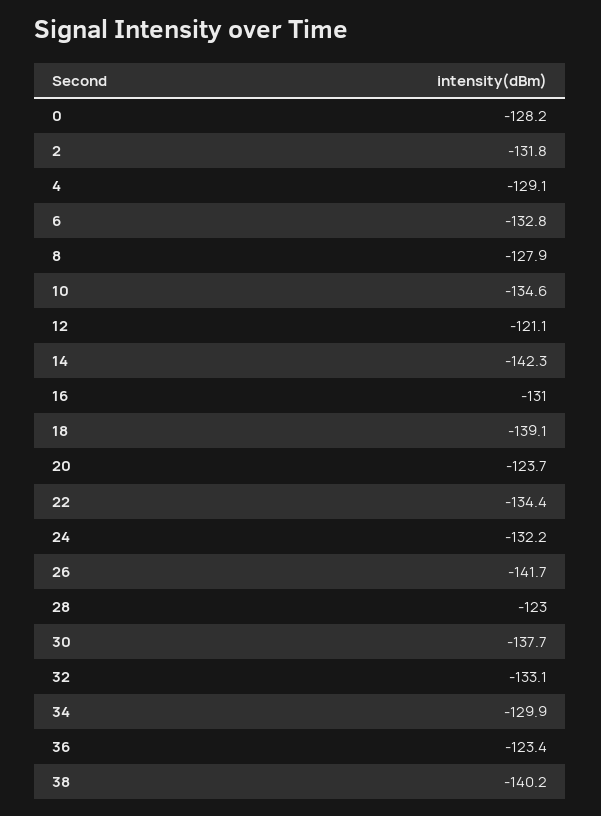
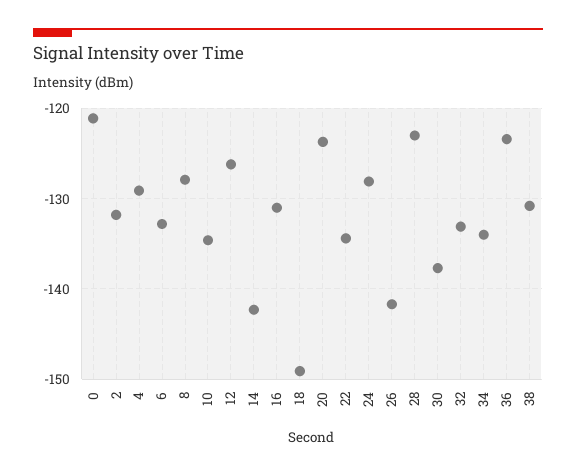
  {
-   "0": -128.2,
+   "0": -121,
    "2": -131.8,
    "4": -129.1,
    "6": -132.8,
    "8": -127.9,
    "10": -134.6,
-   "12": -121.1,
+   "12": -126,
    "14": -142.3,
    "16": -131,
-   "18": -139.1,
+   "18": -149,
    "20": -123.7,
    "22": -134.4,
-   "24": -132.2,
+   "24": -128,
    "26": -141.7,
    "28": -123,
    "30": -137.7,
    "32": -133.1,
-   "34": -129.9,
+   "34": -134,
    "36": -123.4,
-   "38": -140.2
+   "38": -131
  }

